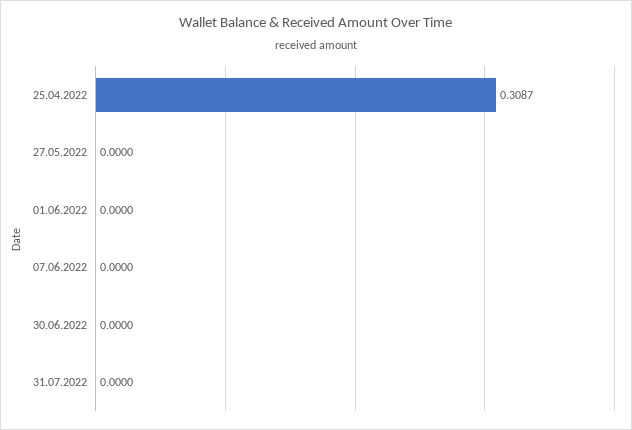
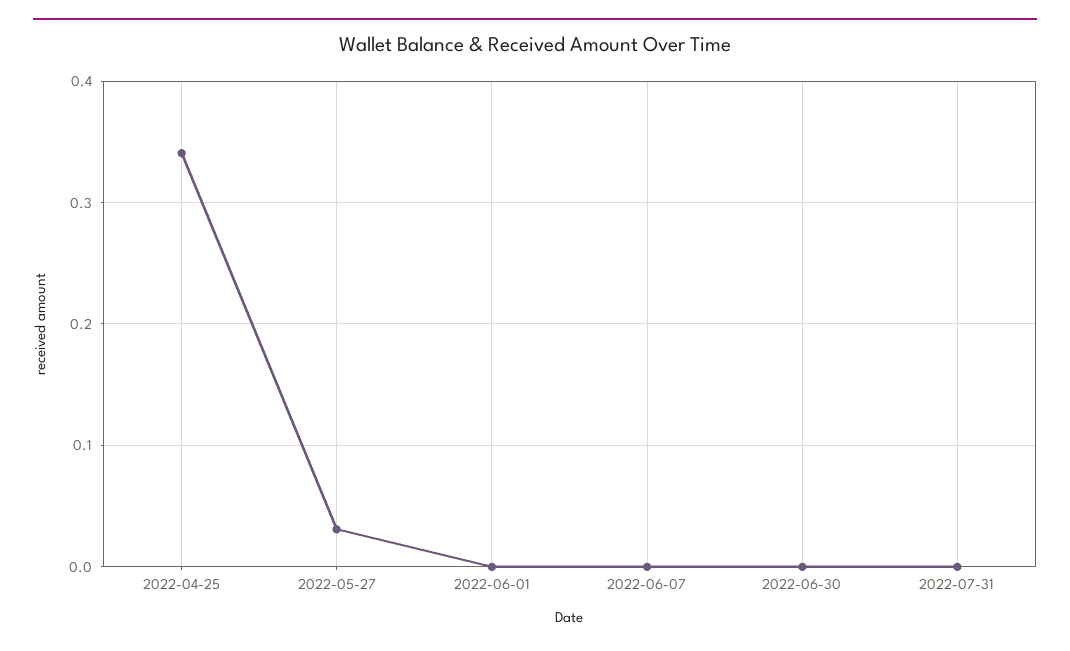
  {
-   "25.04.2022": 0.3087,
+   "25.04.2022": 0.34,
-   "27.05.2022": 0,
+   "27.05.2022": 0.03,
    "01.06.2022": 0,
    "07.06.2022": 0,
    "30.06.2022": 0,
    "31.07.2022": 0
  }

